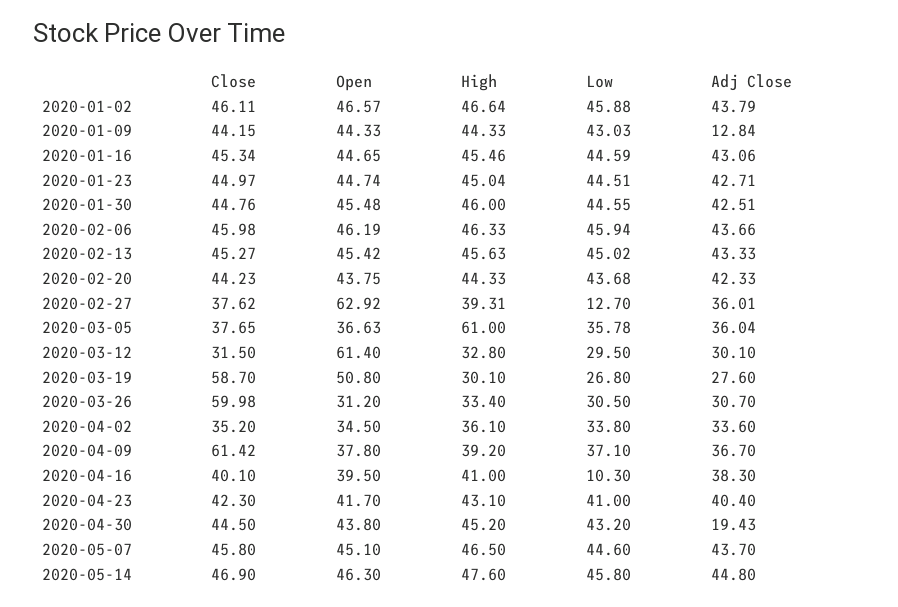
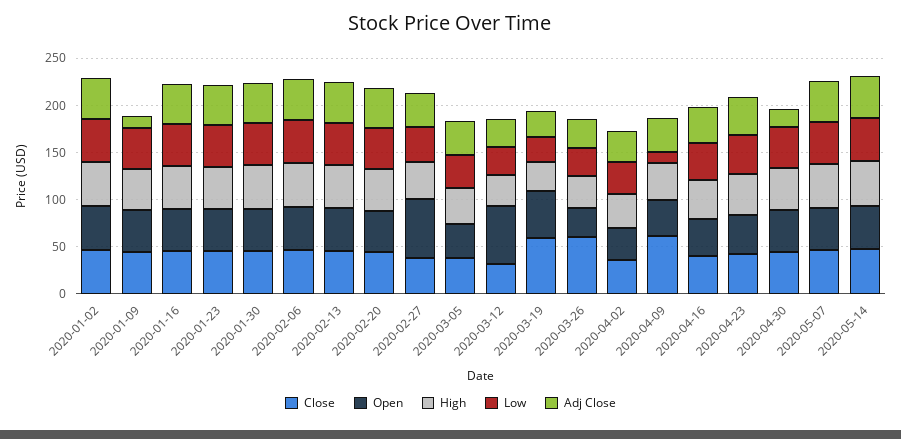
  {
    "Close": {
      "2020-01-02": 46.11,
      "2020-01-09": 44.15,
      "2020-01-16": 45.34,
      "2020-01-23": 44.97,
      "2020-01-30": 44.76,
      "2020-02-06": 45.98,
      "2020-02-13": 45.27,
      "2020-02-20": 44.23,
      "2020-02-27": 37.62,
      "2020-03-05": 37.65,
      "2020-03-12": 31.5,
      "2020-03-19": 58.7,
      "2020-03-26": 59.98,
      "2020-04-02": 35.2,
      "2020-04-09": 61.42,
      "2020-04-16": 40.1,
      "2020-04-23": 42.3,
      "2020-04-30": 44.5,
      "2020-05-07": 45.8,
      "2020-05-14": 46.9
    },
    "Open": {
      "2020-01-02": 46.57,
      "2020-01-09": 44.33,
      "2020-01-16": 44.65,
      "2020-01-23": 44.74,
      "2020-01-30": 45.48,
      "2020-02-06": 46.19,
      "2020-02-13": 45.42,
      "2020-02-20": 43.75,
      "2020-02-27": 62.92,
      "2020-03-05": 36.63,
      "2020-03-12": 61.4,
      "2020-03-19": 50.8,
      "2020-03-26": 31.2,
      "2020-04-02": 34.5,
      "2020-04-09": 37.8,
      "2020-04-16": 39.5,
      "2020-04-23": 41.7,
      "2020-04-30": 43.8,
      "2020-05-07": 45.1,
      "2020-05-14": 46.3
    },
    "High": {
      "2020-01-02": 46.64,
      "2020-01-09": 44.33,
      "2020-01-16": 45.46,
      "2020-01-23": 45.04,
      "2020-01-30": 46,
      "2020-02-06": 46.33,
      "2020-02-13": 45.63,
      "2020-02-20": 44.33,
      "2020-02-27": 39.31,
-     "2020-03-05": 61,
+     "2020-03-05": 40,
      "2020-03-12": 32.8,
      "2020-03-19": 30.1,
      "2020-03-26": 33.4,
      "2020-04-02": 36.1,
      "2020-04-09": 39.2,
      "2020-04-16": 41,
      "2020-04-23": 43.1,
      "2020-04-30": 45.2,
      "2020-05-07": 46.5,
      "2020-05-14": 47.6
    },
    "Low": {
      "2020-01-02": 45.88,
      "2020-01-09": 43.03,
      "2020-01-16": 44.59,
      "2020-01-23": 44.51,
      "2020-01-30": 44.55,
      "2020-02-06": 45.94,
      "2020-02-13": 45.02,
      "2020-02-20": 43.68,
-     "2020-02-27": 12.7,
+     "2020-02-27": 40,
      "2020-03-05": 35.78,
      "2020-03-12": 29.5,
      "2020-03-19": 26.8,
      "2020-03-26": 30.5,
      "2020-04-02": 33.8,
-     "2020-04-09": 37.1,
+     "2020-04-09": 10,
-     "2020-04-16": 10.3,
+     "2020-04-16": 40,
      "2020-04-23": 41,
      "2020-04-30": 43.2,
      "2020-05-07": 44.6,
      "2020-05-14": 45.8
    },
    "Adj Close": {
      "2020-01-02": 43.79,
      "2020-01-09": 12.84,
      "2020-01-16": 43.06,
      "2020-01-23": 42.71,
      "2020-01-30": 42.51,
      "2020-02-06": 43.66,
      "2020-02-13": 43.33,
      "2020-02-20": 42.33,
      "2020-02-27": 36.01,
      "2020-03-05": 36.04,
      "2020-03-12": 30.1,
      "2020-03-19": 27.6,
      "2020-03-26": 30.7,
      "2020-04-02": 33.6,
      "2020-04-09": 36.7,
      "2020-04-16": 38.3,
      "2020-04-23": 40.4,
      "2020-04-30": 19.43,
      "2020-05-07": 43.7,
      "2020-05-14": 44.8
    }
  }

